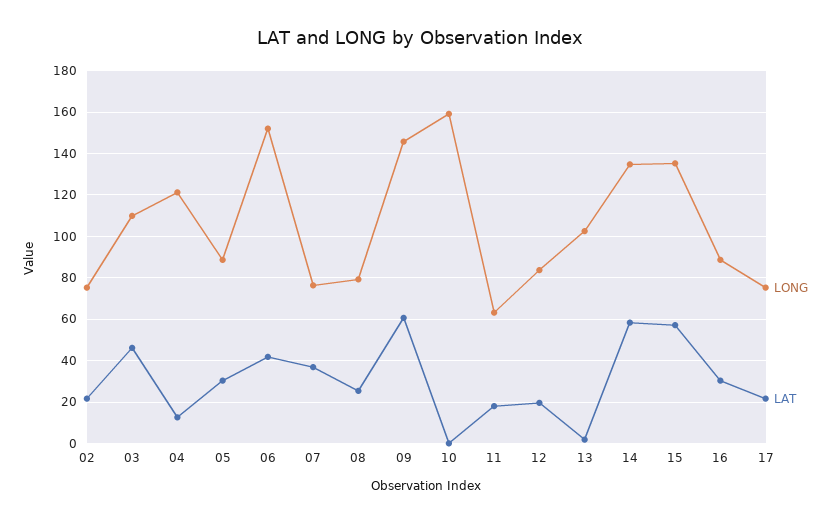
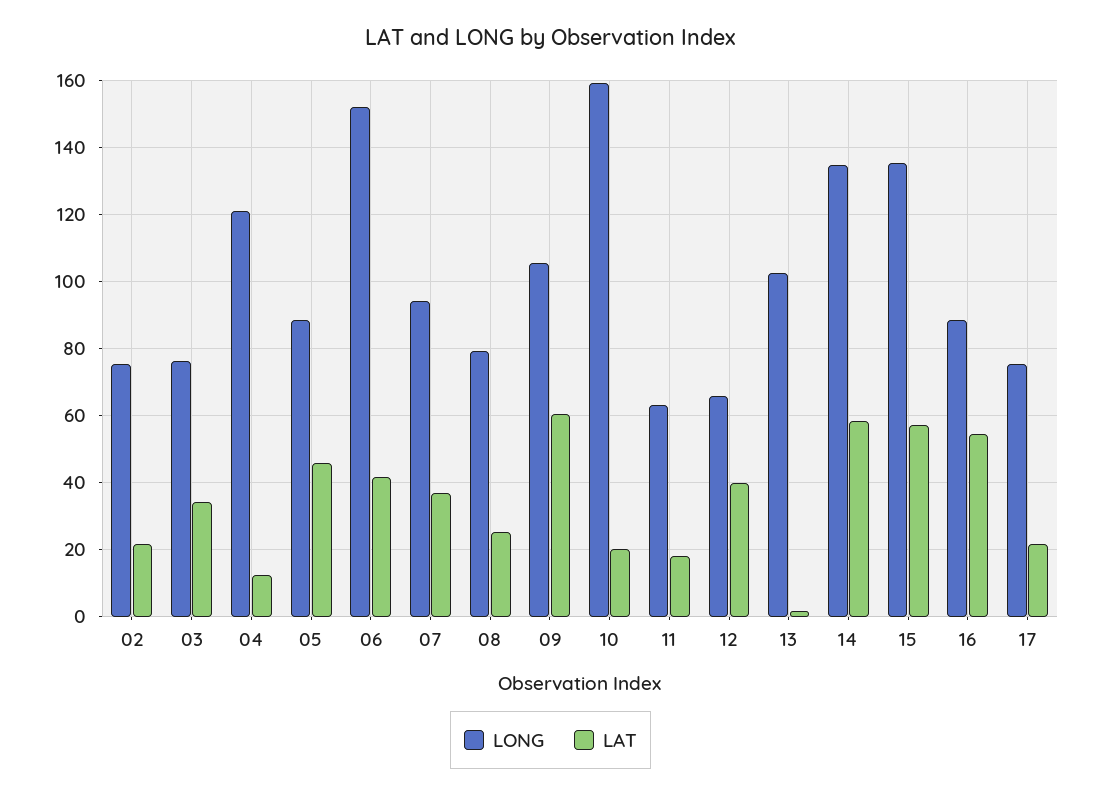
  {
    "LONG": {
      "02": 76,
-     "03": 110,
+     "03": 76,
      "04": 122,
      "05": 88,
      "06": 152,
-     "07": 75,
+     "07": 94,
      "08": 80,
-     "09": 145,
+     "09": 106,
      "10": 160,
      "11": 64,
-     "12": 85,
+     "12": 66,
      "13": 102,
      "14": 134,
      "15": 136,
      "16": 88,
      "17": 76
    },
    "LAT": {
      "02": 22,
-     "03": 45,
+     "03": 34,
      "04": 12,
-     "05": 30,
+     "05": 46,
      "06": 42,
      "07": 36,
      "08": 26,
      "09": 60,
-     "10": 0,
+     "10": 20,
      "11": 18,
-     "12": 20,
+     "12": 40,
      "13": 2,
      "14": 58,
      "15": 58,
-     "16": 30,
+     "16": 54,
      "17": 22
    }
  }

